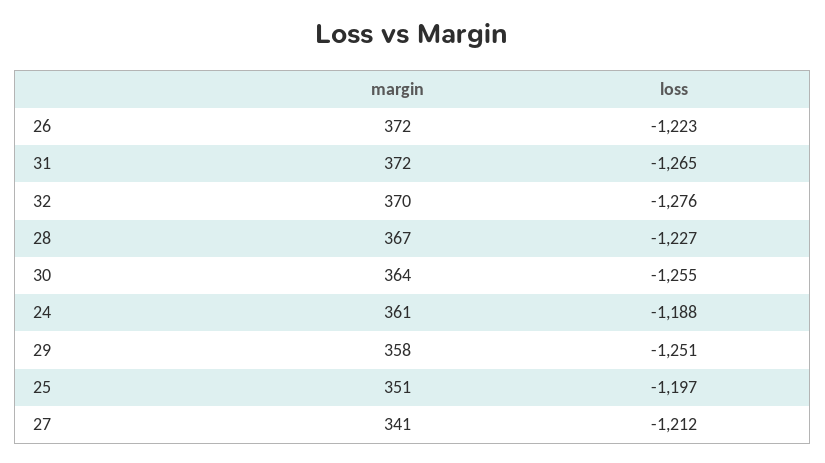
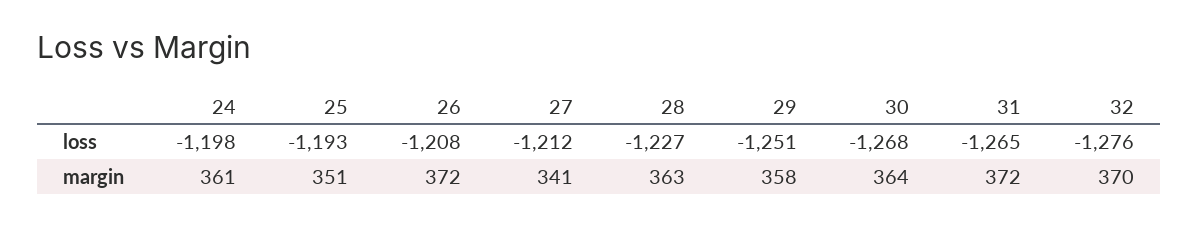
  {
    "margin": {
      "26": 372,
      "31": 372,
      "32": 370,
-     "28": 367,
+     "28": 363,
      "30": 364,
      "24": 361,
      "29": 358,
      "25": 351,
      "27": 341
    },
    "loss": {
-     "26": -1223,
+     "26": -1208,
      "31": -1265,
      "32": -1276,
      "28": -1227,
-     "30": -1255,
+     "30": -1268,
-     "24": -1188,
+     "24": -1198,
      "29": -1251,
-     "25": -1197,
+     "25": -1193,
      "27": -1212
    }
  }

